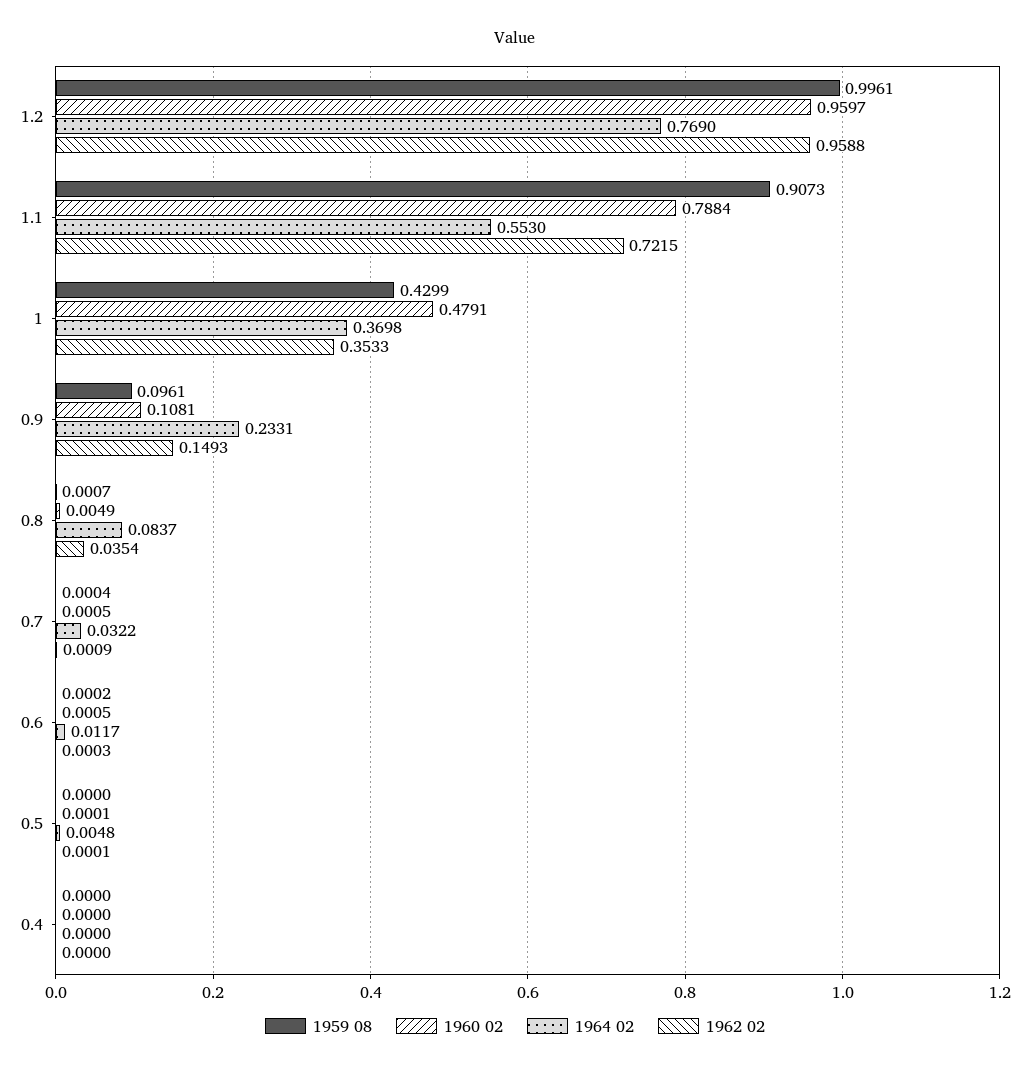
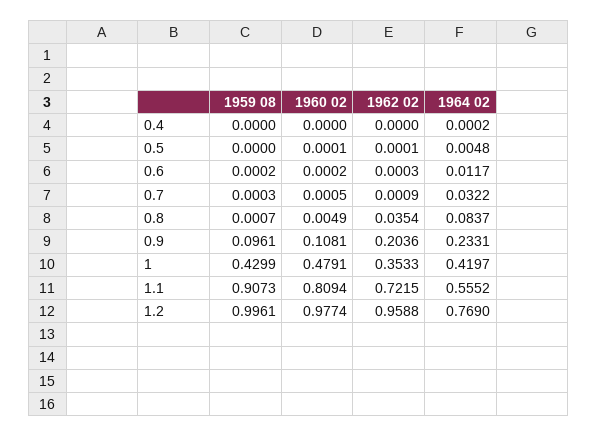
  {
    "1959 08": {
      "1.2": 0.9961,
      "1.1": 0.9073,
      "1": 0.4299,
      "0.9": 0.0961,
      "0.8": 0.0007,
-     "0.7": 0.0004,
+     "0.7": 0.0003,
      "0.6": 0.0002,
      "0.5": 0,
      "0.4": 0
    },
    "1960 02": {
-     "1.2": 0.9597,
+     "1.2": 0.9774,
-     "1.1": 0.7884,
+     "1.1": 0.8094,
      "1": 0.4791,
      "0.9": 0.1081,
      "0.8": 0.0049,
      "0.7": 0.0005,
-     "0.6": 0.0005,
+     "0.6": 0.0002,
      "0.5": 0.0001,
      "0.4": 0
    },
    "1964 02": {
      "1.2": 0.769,
-     "1.1": 0.553,
+     "1.1": 0.5552,
-     "1": 0.3698,
+     "1": 0.4197,
      "0.9": 0.2331,
      "0.8": 0.0837,
      "0.7": 0.0322,
      "0.6": 0.0117,
      "0.5": 0.0048,
-     "0.4": 0
+     "0.4": 0.0002
    },
    "1962 02": {
      "1.2": 0.9588,
      "1.1": 0.7215,
      "1": 0.3533,
-     "0.9": 0.1493,
+     "0.9": 0.2036,
      "0.8": 0.0354,
      "0.7": 0.0009,
      "0.6": 0.0003,
      "0.5": 0.0001,
      "0.4": 0
    }
  }

